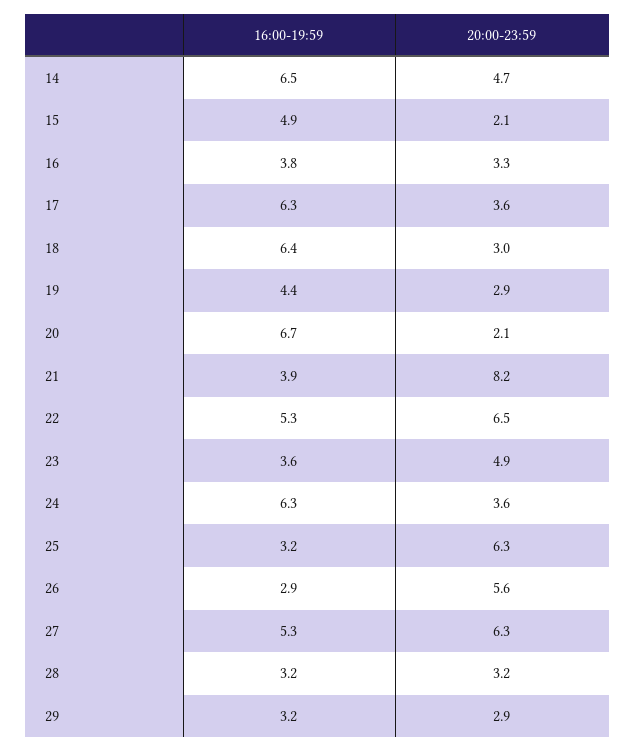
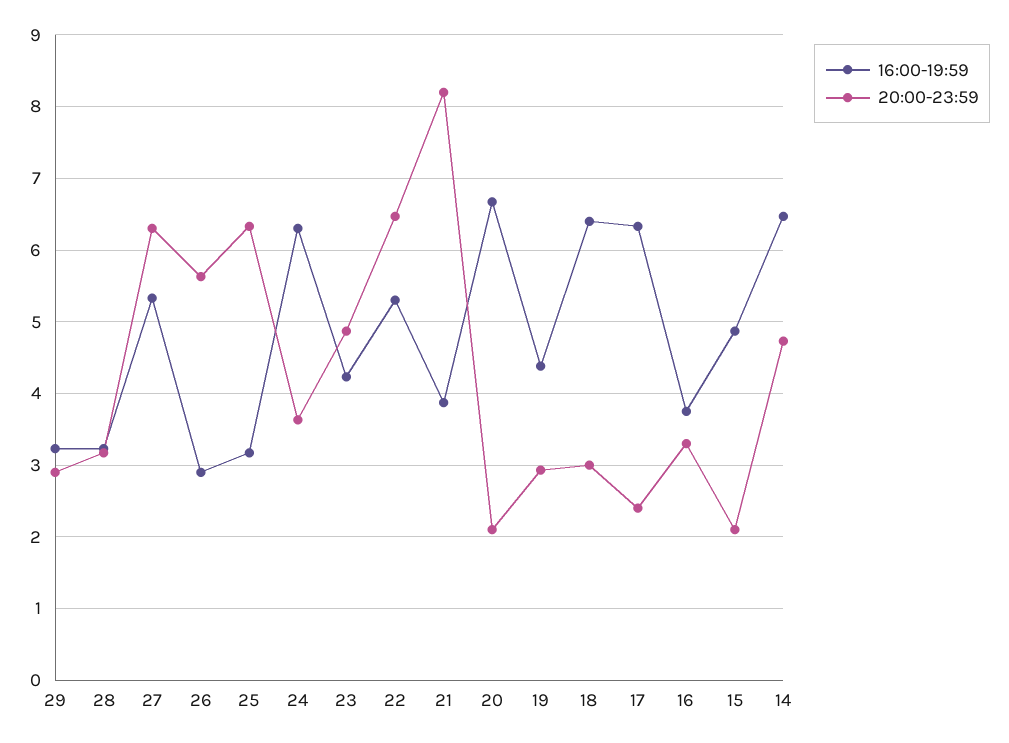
  {
    "16:00-19:59": {
      "14": 6.5,
      "15": 4.9,
      "16": 3.8,
      "17": 6.3,
      "18": 6.4,
      "19": 4.4,
      "20": 6.7,
      "21": 3.9,
      "22": 5.3,
-     "23": 3.6,
+     "23": 4.2,
      "24": 6.3,
      "25": 3.2,
      "26": 2.9,
      "27": 5.3,
      "28": 3.2,
      "29": 3.2
    },
    "20:00-23:59": {
      "14": 4.7,
      "15": 2.1,
      "16": 3.3,
-     "17": 3.6,
+     "17": 2.4,
      "18": 3,
      "19": 2.9,
      "20": 2.1,
      "21": 8.2,
      "22": 6.5,
      "23": 4.9,
      "24": 3.6,
      "25": 6.3,
      "26": 5.6,
      "27": 6.3,
      "28": 3.2,
      "29": 2.9
    }
  }

